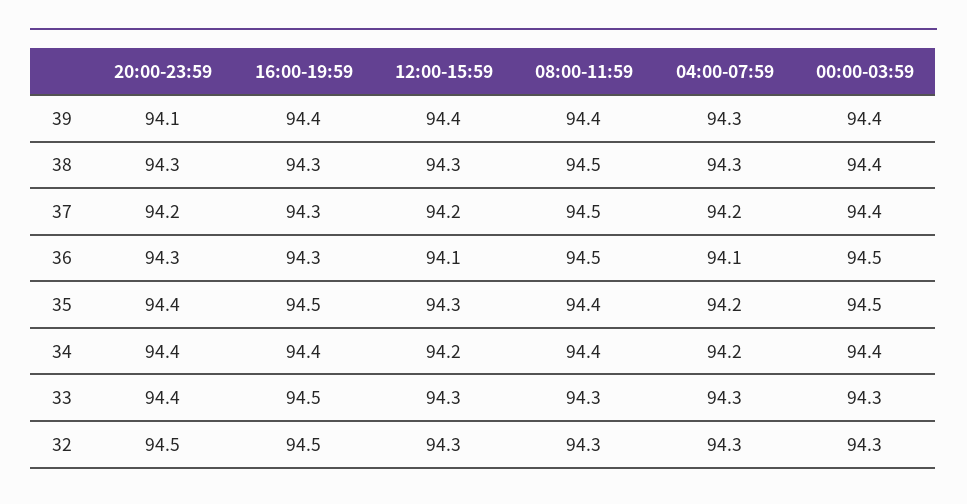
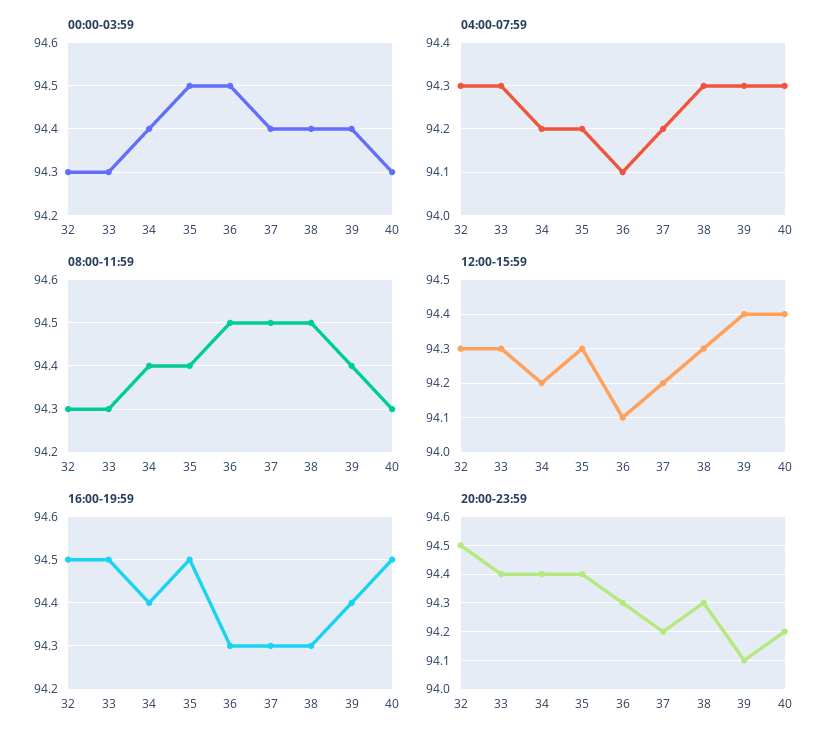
  {
    "20:00-23:59": {
      "39": 94.1,
      "38": 94.3,
      "37": 94.2,
      "36": 94.3,
      "35": 94.4,
      "34": 94.4,
      "33": 94.4,
-     "32": 94.5
+     "32": 94.5,
+     "40": 94.2
    },
    "16:00-19:59": {
      "39": 94.4,
      "38": 94.3,
      "37": 94.3,
      "36": 94.3,
      "35": 94.5,
      "34": 94.4,
      "33": 94.5,
-     "32": 94.5
+     "32": 94.5,
+     "40": 94.5
    },
    "12:00-15:59": {
      "39": 94.4,
      "38": 94.3,
      "37": 94.2,
      "36": 94.1,
      "35": 94.3,
      "34": 94.2,
      "33": 94.3,
-     "32": 94.3
+     "32": 94.3,
+     "40": 94.4
    },
    "08:00-11:59": {
      "39": 94.4,
      "38": 94.5,
      "37": 94.5,
      "36": 94.5,
      "35": 94.4,
      "34": 94.4,
      "33": 94.3,
-     "32": 94.3
+     "32": 94.3,
+     "40": 94.3
    },
    "04:00-07:59": {
      "39": 94.3,
      "38": 94.3,
      "37": 94.2,
      "36": 94.1,
      "35": 94.2,
      "34": 94.2,
      "33": 94.3,
-     "32": 94.3
+     "32": 94.3,
+     "40": 94.3
    },
    "00:00-03:59": {
      "39": 94.4,
      "38": 94.4,
      "37": 94.4,
      "36": 94.5,
      "35": 94.5,
      "34": 94.4,
      "33": 94.3,
-     "32": 94.3
+     "32": 94.3,
+     "40": 94.3
    }
  }

